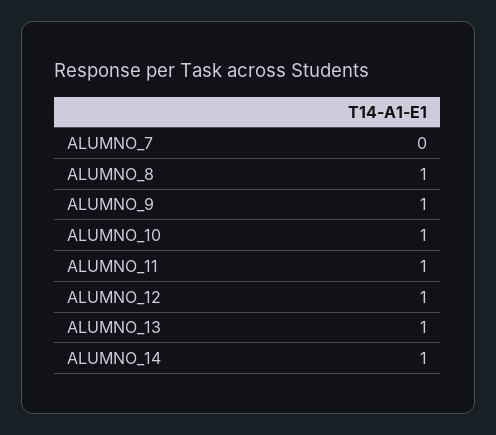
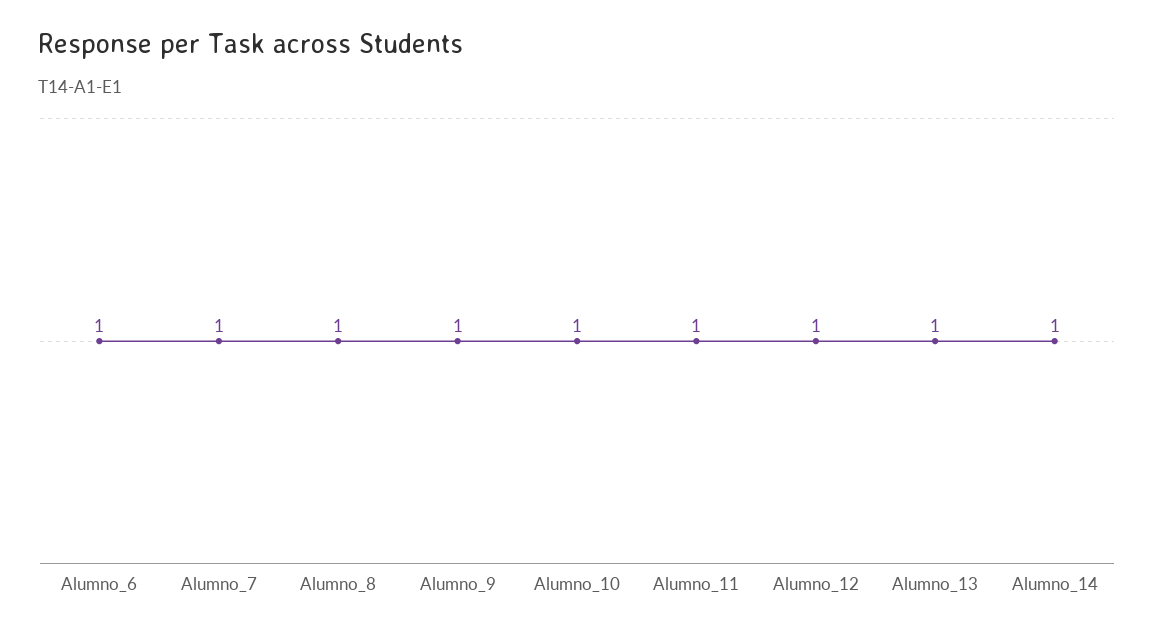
  {
-   "ALUMNO_7": 0,
+   "ALUMNO_7": 1,
    "ALUMNO_8": 1,
    "ALUMNO_9": 1,
    "ALUMNO_10": 1,
    "ALUMNO_11": 1,
    "ALUMNO_12": 1,
    "ALUMNO_13": 1,
-   "ALUMNO_14": 1
+   "ALUMNO_14": 1,
+   "Alumno_6": 1
  }

